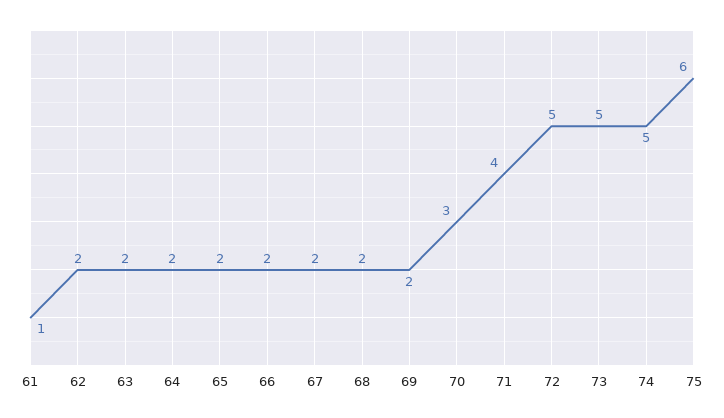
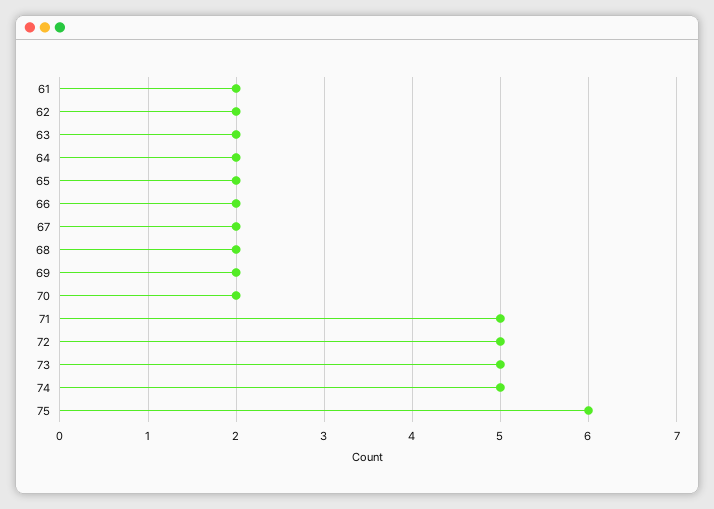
  {
-   "61": 1,
+   "61": 2,
    "62": 2,
    "63": 2,
    "64": 2,
    "65": 2,
    "66": 2,
    "67": 2,
    "68": 2,
    "69": 2,
-   "70": 3,
+   "70": 2,
-   "71": 4,
+   "71": 5,
    "72": 5,
    "73": 5,
    "74": 5,
    "75": 6
  }

